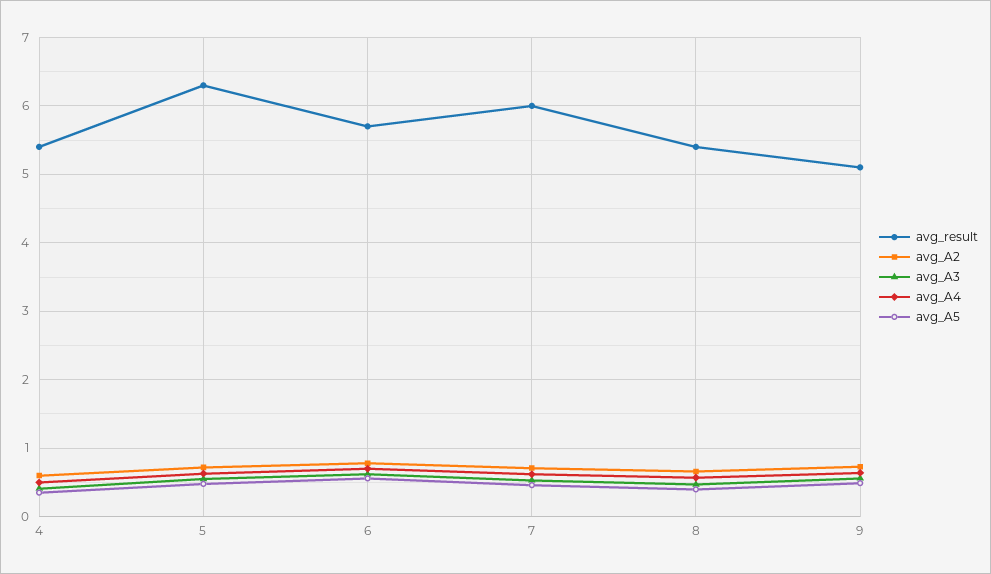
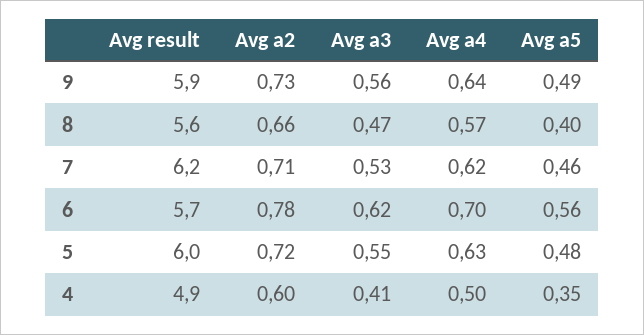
  {
    "avg_result": {
-     "4": 5.4,
+     "4": 4.9,
-     "5": 6.3,
+     "5": 6,
      "6": 5.7,
-     "7": 6,
+     "7": 6.2,
-     "8": 5.4,
+     "8": 5.6,
-     "9": 5.1
+     "9": 5.9
    },
    "avg_A2": {
      "4": 0.6,
      "5": 0.72,
      "6": 0.78,
      "7": 0.71,
      "8": 0.66,
      "9": 0.73
    },
    "avg_A3": {
      "4": 0.41,
      "5": 0.55,
      "6": 0.62,
      "7": 0.53,
      "8": 0.47,
      "9": 0.56
    },
    "avg_A4": {
      "4": 0.5,
      "5": 0.63,
      "6": 0.7,
      "7": 0.62,
      "8": 0.57,
      "9": 0.64
    },
    "avg_A5": {
      "4": 0.35,
      "5": 0.48,
      "6": 0.56,
      "7": 0.46,
      "8": 0.4,
      "9": 0.49
    }
  }

